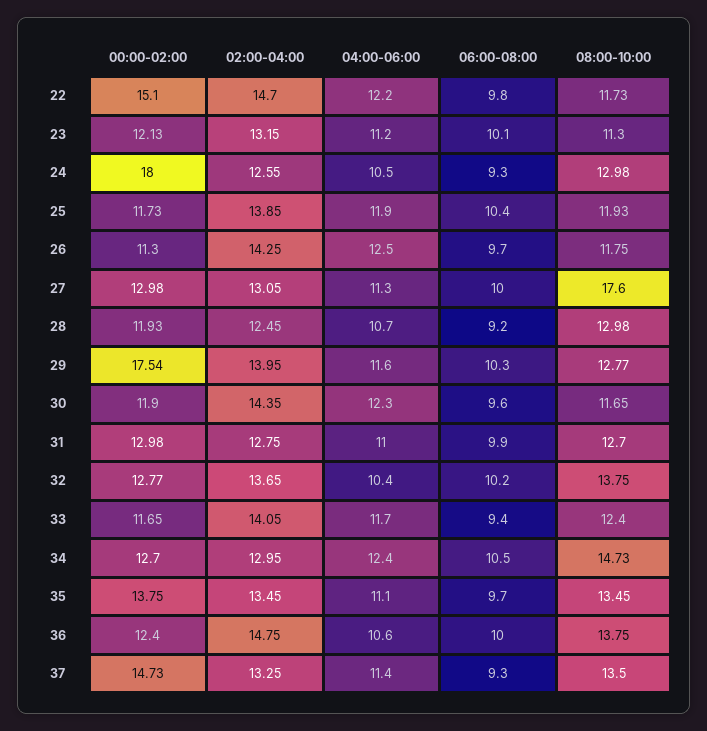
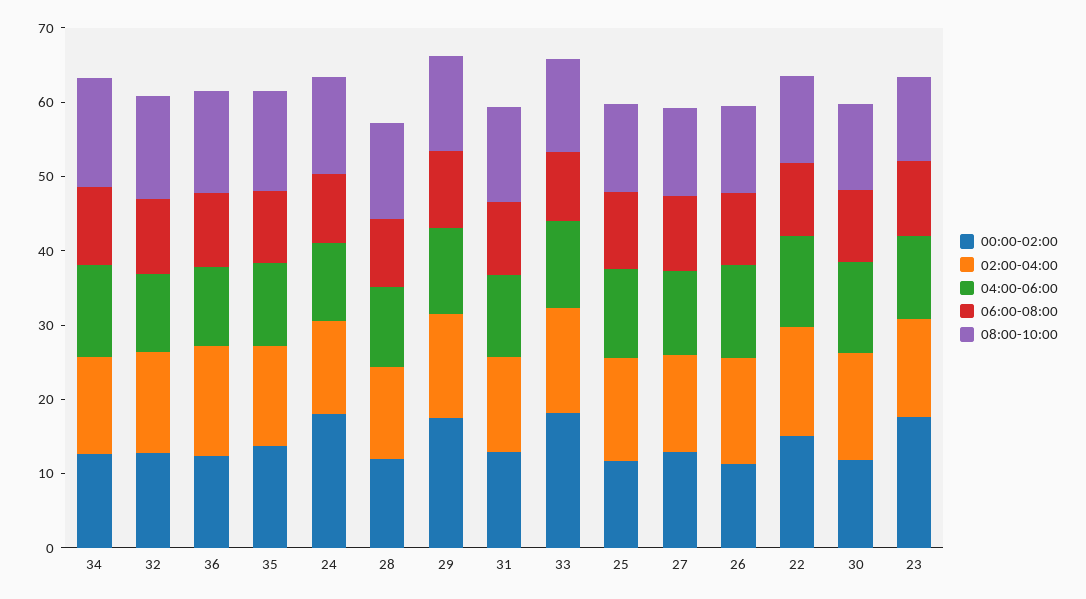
  {
    "00:00-02:00": {
      "22": 15.1,
-     "23": 12.13,
+     "23": 18,
      "24": 18,
      "25": 11.73,
      "26": 11.3,
      "27": 12.98,
      "28": 11.93,
      "29": 17.54,
      "30": 11.9,
      "31": 12.98,
      "32": 12.77,
-     "33": 11.65,
+     "33": 18,
      "34": 12.7,
      "35": 13.75,
-     "36": 12.4,
+     "36": 12.4
-     "37": 14.73
    },
    "02:00-04:00": {
      "22": 14.7,
      "23": 13.15,
      "24": 12.55,
      "25": 13.85,
      "26": 14.25,
      "27": 13.05,
      "28": 12.45,
      "29": 13.95,
      "30": 14.35,
      "31": 12.75,
      "32": 13.65,
      "33": 14.05,
      "34": 12.95,
      "35": 13.45,
-     "36": 14.75,
+     "36": 14.75
-     "37": 13.25
    },
    "04:00-06:00": {
      "22": 12.2,
      "23": 11.2,
      "24": 10.5,
      "25": 11.9,
      "26": 12.5,
      "27": 11.3,
      "28": 10.7,
      "29": 11.6,
      "30": 12.3,
      "31": 11,
      "32": 10.4,
      "33": 11.7,
      "34": 12.4,
      "35": 11.1,
-     "36": 10.6,
+     "36": 10.6
-     "37": 11.4
    },
    "06:00-08:00": {
      "22": 9.8,
      "23": 10.1,
      "24": 9.3,
      "25": 10.4,
      "26": 9.7,
      "27": 10,
      "28": 9.2,
      "29": 10.3,
      "30": 9.6,
      "31": 9.9,
      "32": 10.2,
      "33": 9.4,
      "34": 10.5,
      "35": 9.7,
-     "36": 10,
+     "36": 10
-     "37": 9.3
    },
    "08:00-10:00": {
      "22": 11.73,
      "23": 11.3,
      "24": 12.98,
      "25": 11.93,
      "26": 11.75,
-     "27": 17.6,
+     "27": 12,
      "28": 12.98,
      "29": 12.77,
      "30": 11.65,
      "31": 12.7,
      "32": 13.75,
      "33": 12.4,
      "34": 14.73,
      "35": 13.45,
-     "36": 13.75,
+     "36": 13.75
-     "37": 13.5
    }
  }

